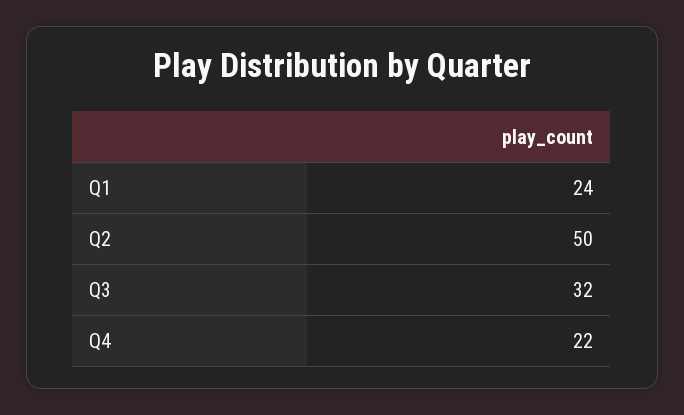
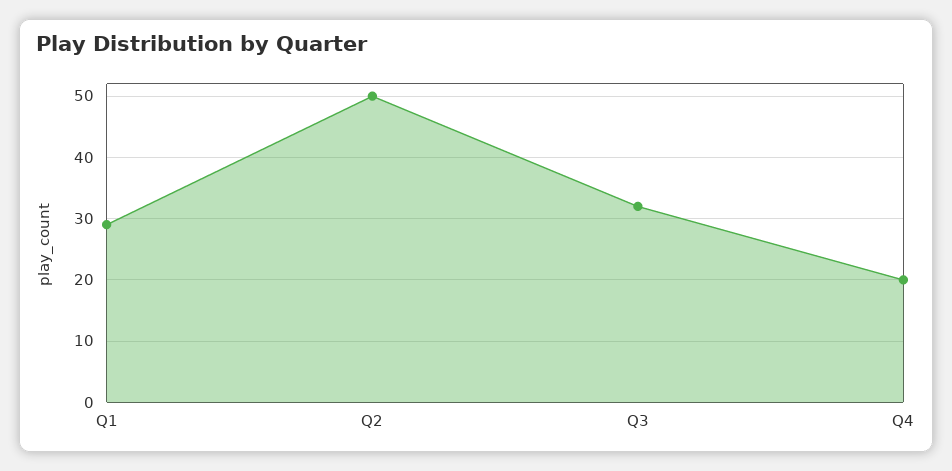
  {
-   "Q1": 24,
+   "Q1": 29,
    "Q2": 50,
    "Q3": 32,
-   "Q4": 22
+   "Q4": 20
  }

